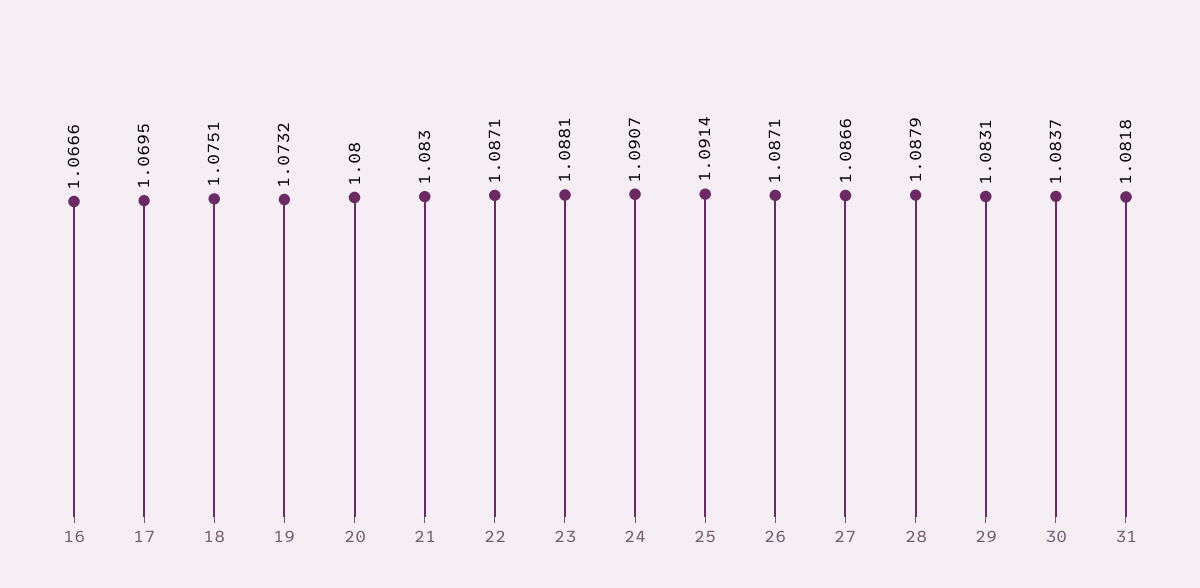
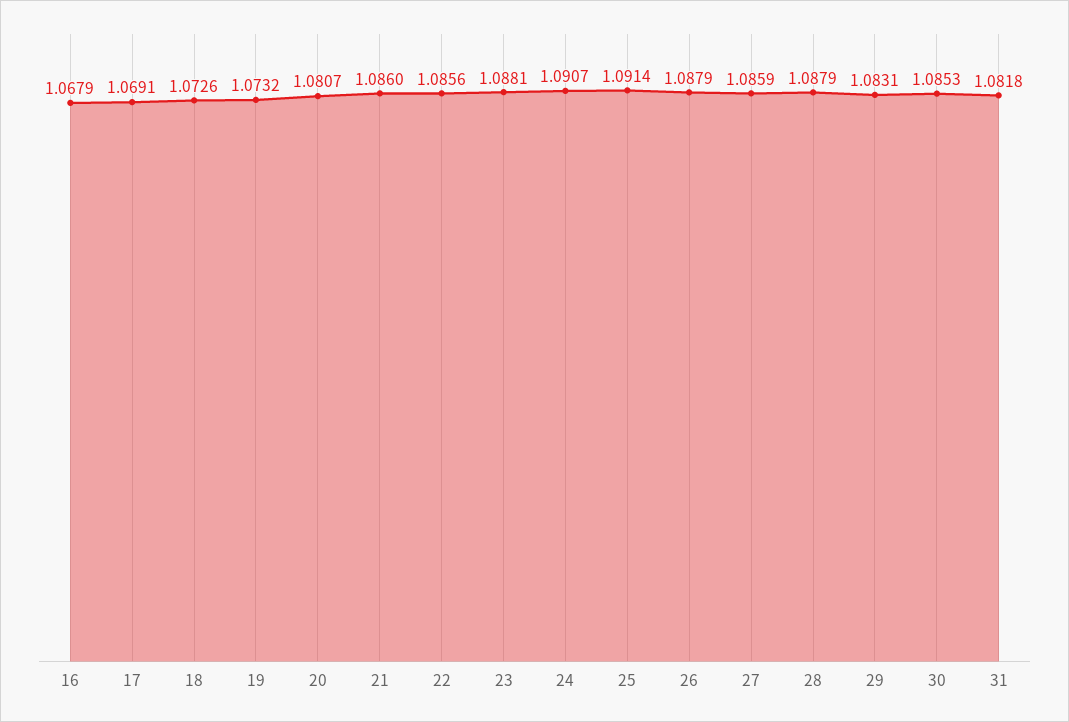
  {
-   "16": 1.0666,
+   "16": 1.0679,
-   "17": 1.0695,
+   "17": 1.0691,
-   "18": 1.0751,
+   "18": 1.0726,
    "19": 1.0732,
-   "20": 1.08,
+   "20": 1.0807,
-   "21": 1.083,
+   "21": 1.086,
-   "22": 1.0871,
+   "22": 1.0856,
    "23": 1.0881,
    "24": 1.0907,
    "25": 1.0914,
-   "26": 1.0871,
+   "26": 1.0879,
-   "27": 1.0866,
+   "27": 1.0859,
    "28": 1.0879,
    "29": 1.0831,
-   "30": 1.0837,
+   "30": 1.0853,
    "31": 1.0818
  }

